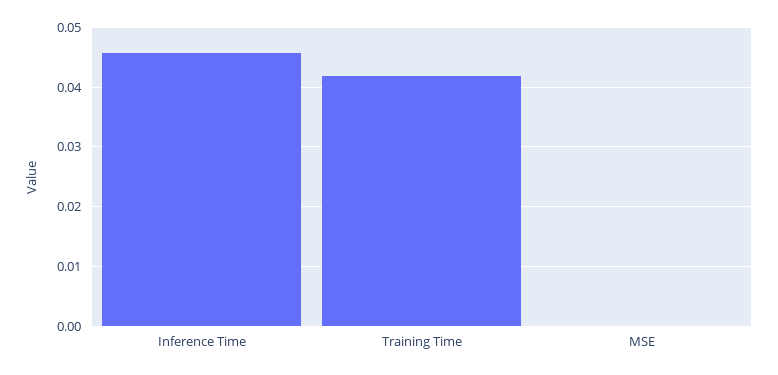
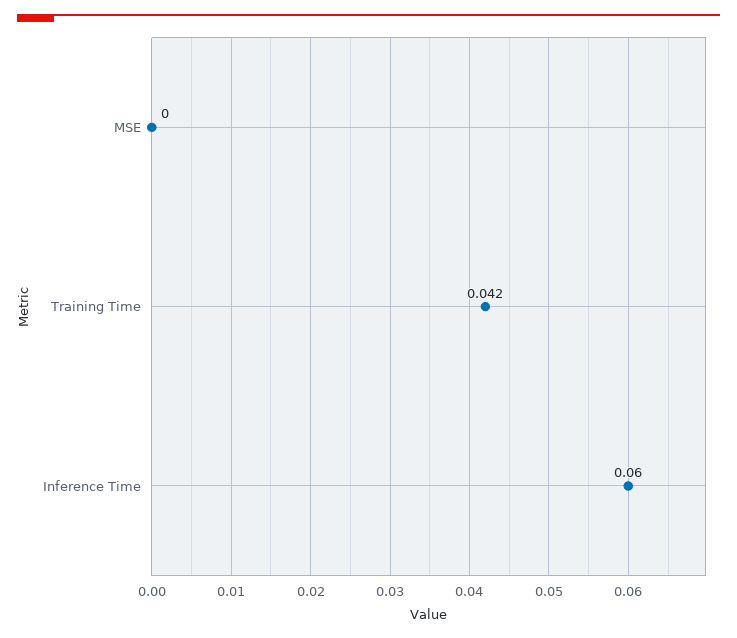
  {
-   "Inference Time": 0.046,
+   "Inference Time": 0.06,
    "Training Time": 0.042,
    "MSE": 0
  }

